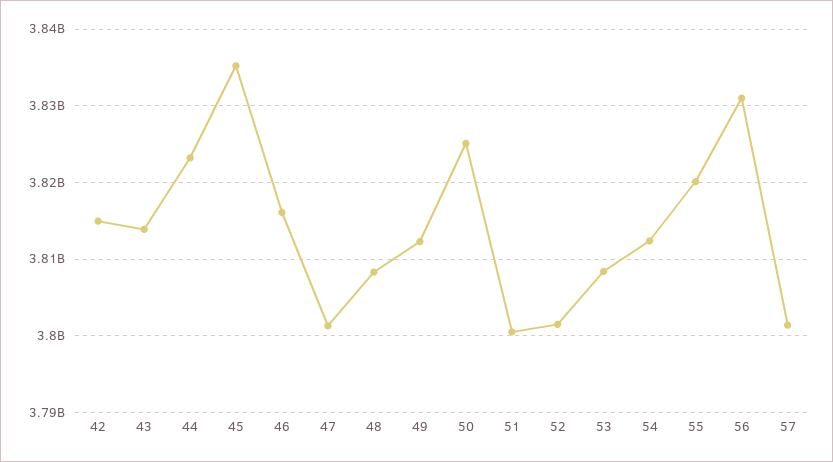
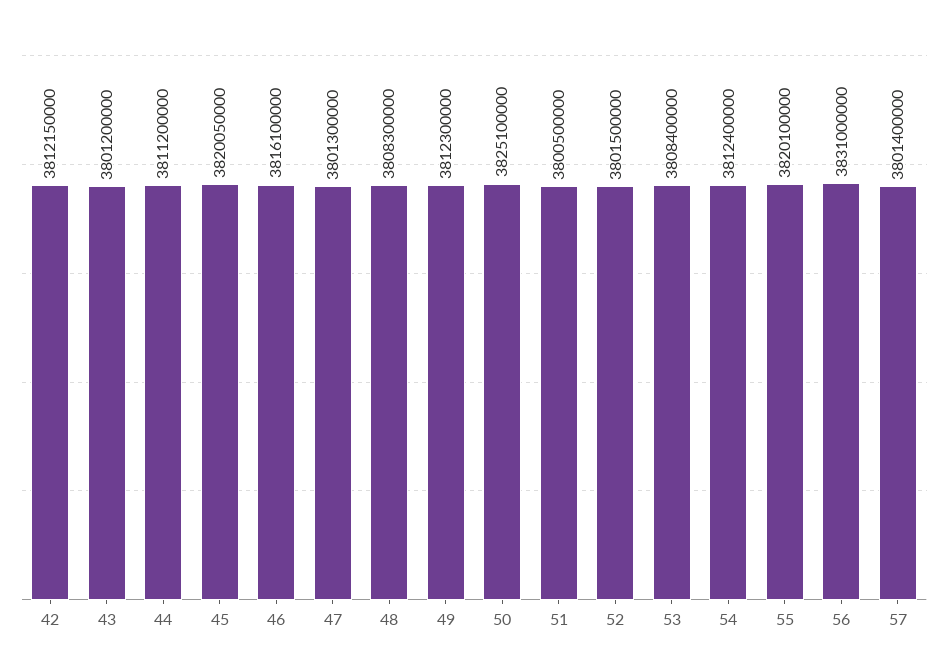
  {
-   "42": 3815000000,
+   "42": 3812150000,
-   "43": 3814000000,
+   "43": 3801200000,
-   "44": 3823000000,
+   "44": 3811200000,
-   "45": 3835000000,
+   "45": 3820050000,
    "46": 3816100000,
    "47": 3801300000,
    "48": 3808300000,
    "49": 3812300000,
    "50": 3825100000,
    "51": 3800500000,
    "52": 3801500000,
    "53": 3808400000,
    "54": 3812400000,
    "55": 3820100000,
    "56": 3831000000,
    "57": 3801400000
  }

